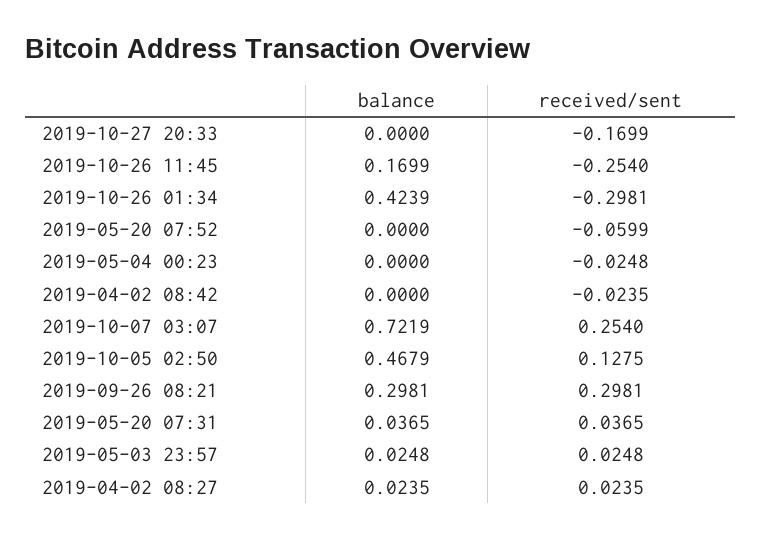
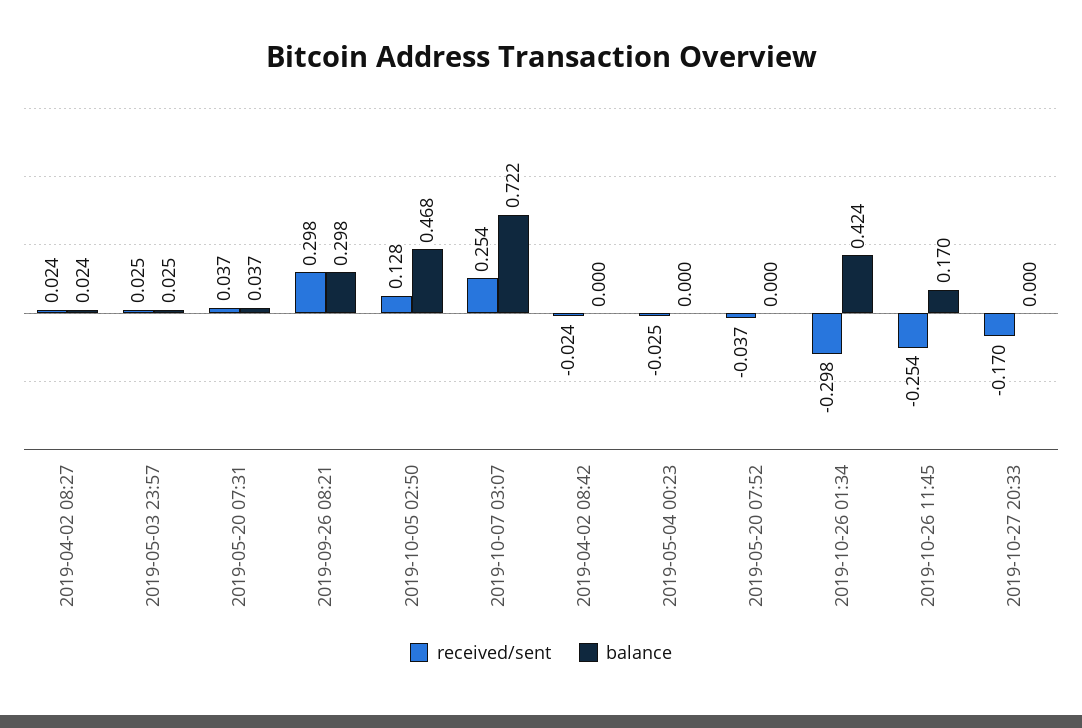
  {
    "balance": {
      "2019-10-27 20:33": 0,
      "2019-10-26 11:45": 0.1699,
      "2019-10-26 01:34": 0.4239,
      "2019-05-20 07:52": 0,
      "2019-05-04 00:23": 0,
      "2019-04-02 08:42": 0,
      "2019-10-07 03:07": 0.7219,
      "2019-10-05 02:50": 0.4679,
      "2019-09-26 08:21": 0.2981,
      "2019-05-20 07:31": 0.0365,
      "2019-05-03 23:57": 0.0248,
      "2019-04-02 08:27": 0.0235
    },
    "received/sent": {
      "2019-10-27 20:33": -0.1699,
      "2019-10-26 11:45": -0.254,
      "2019-10-26 01:34": -0.2981,
-     "2019-05-20 07:52": -0.0599,
+     "2019-05-20 07:52": -0.037,
      "2019-05-04 00:23": -0.0248,
      "2019-04-02 08:42": -0.0235,
      "2019-10-07 03:07": 0.254,
      "2019-10-05 02:50": 0.1275,
      "2019-09-26 08:21": 0.2981,
      "2019-05-20 07:31": 0.0365,
      "2019-05-03 23:57": 0.0248,
      "2019-04-02 08:27": 0.0235
    }
  }

